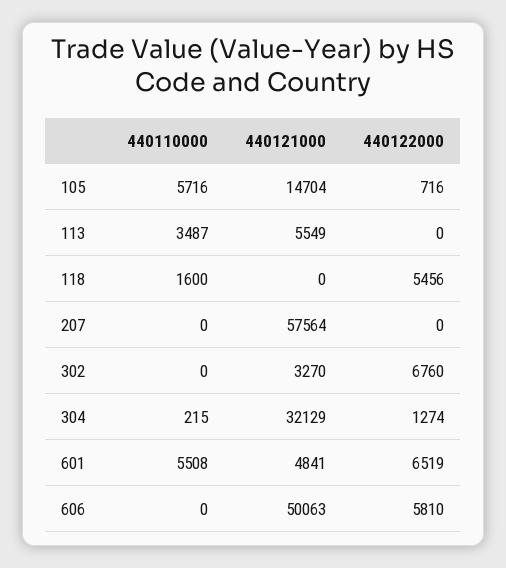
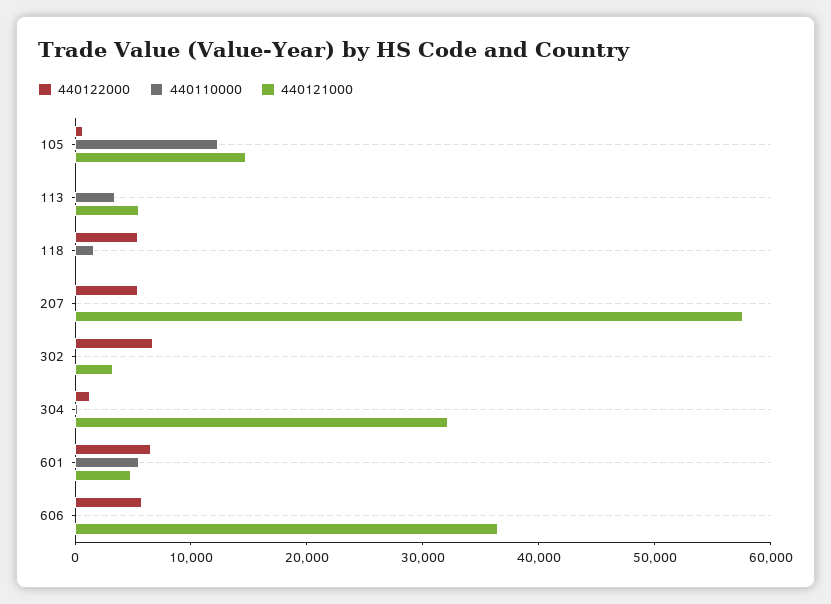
  {
    "440110000": {
-     "105": 5716,
+     "105": 12000,
      "113": 3487,
      "118": 1600,
      "207": 0,
      "302": 0,
      "304": 215,
      "601": 5508,
      "606": 0
    },
    "440121000": {
      "105": 14704,
      "113": 5549,
      "118": 0,
      "207": 57564,
      "302": 3270,
      "304": 32129,
      "601": 4841,
-     "606": 50063
+     "606": 36000
    },
    "440122000": {
      "105": 716,
      "113": 0,
      "118": 5456,
-     "207": 0,
+     "207": 6000,
      "302": 6760,
      "304": 1274,
      "601": 6519,
      "606": 5810
    }
  }

